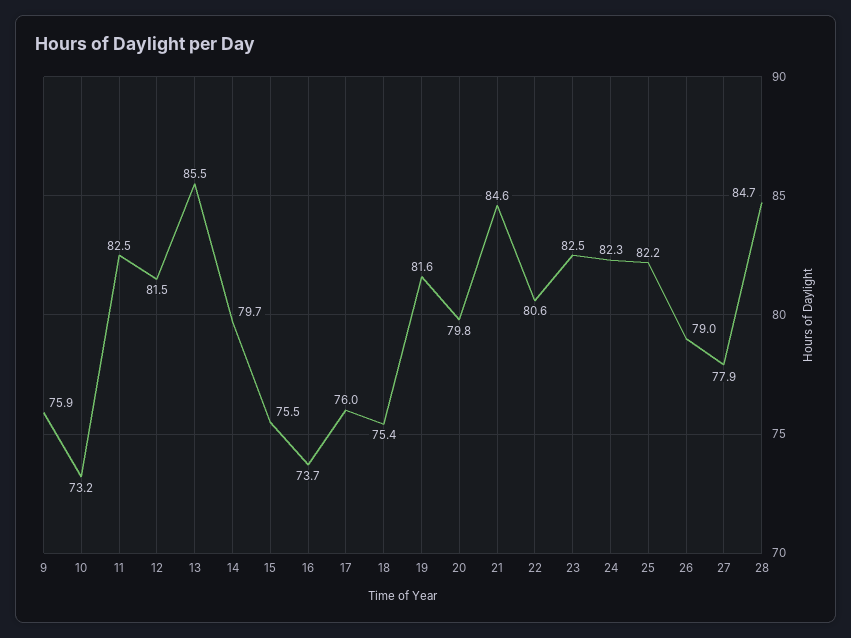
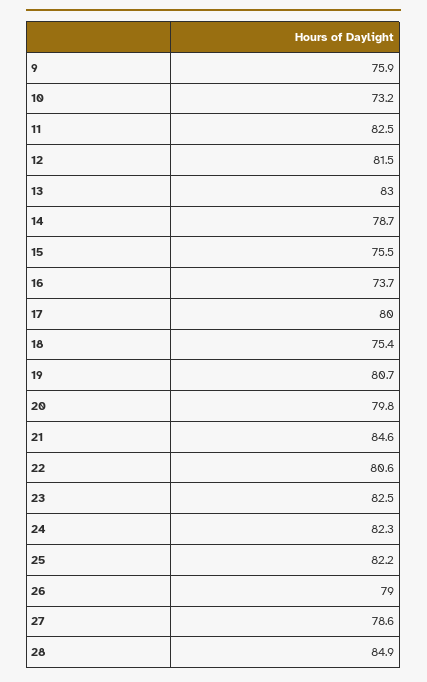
  {
    "9": 75.9,
    "10": 73.2,
    "11": 82.5,
    "12": 81.5,
-   "13": 85.5,
+   "13": 83,
-   "14": 79.7,
+   "14": 78.7,
    "15": 75.5,
    "16": 73.7,
-   "17": 76,
+   "17": 80,
    "18": 75.4,
-   "19": 81.6,
+   "19": 80.7,
    "20": 79.8,
    "21": 84.6,
    "22": 80.6,
    "23": 82.5,
    "24": 82.3,
    "25": 82.2,
    "26": 79,
-   "27": 77.9,
+   "27": 78.6,
-   "28": 84.7
+   "28": 84.9
  }

